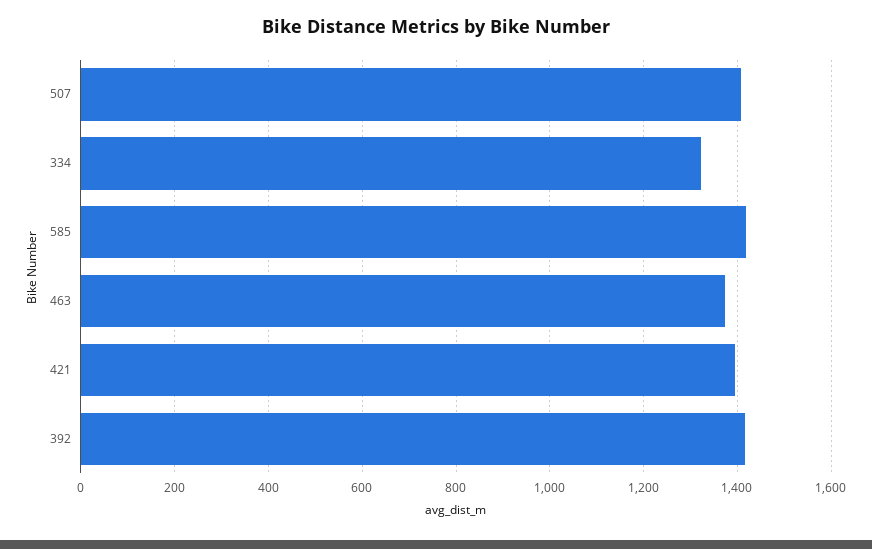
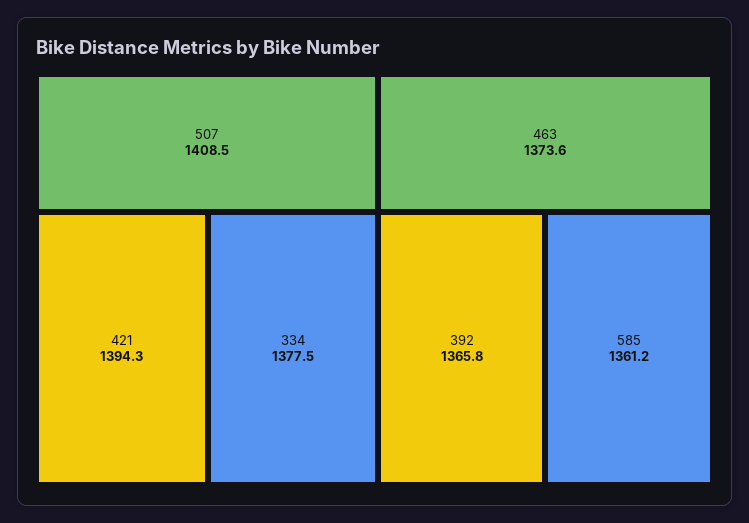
  {
    "507": 1408.5,
-   "334": 1320,
+   "334": 1377.5,
-   "585": 1420,
+   "585": 1361.2,
    "463": 1373.6,
    "421": 1394.3,
-   "392": 1420
+   "392": 1365.8
  }

